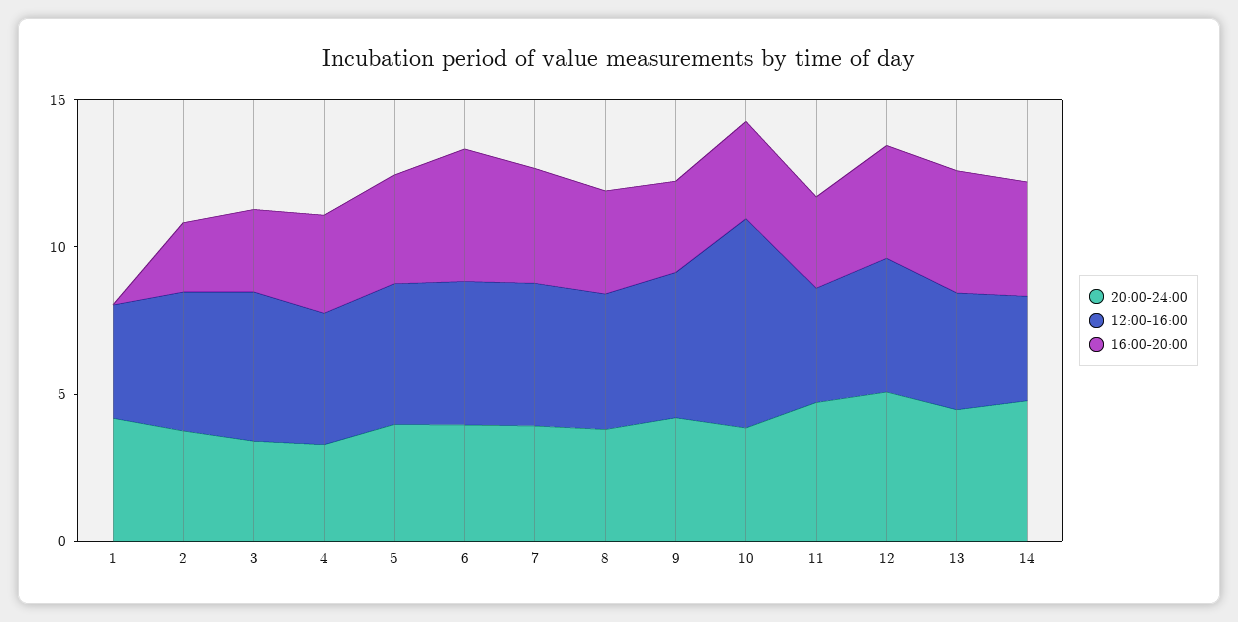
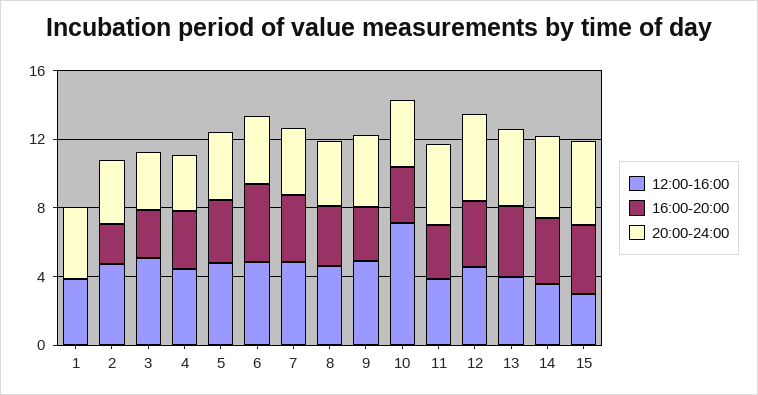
  {
    "20:00-24:00": {
      "1": 4,
      "2": 4,
      "3": 3,
      "4": 3,
      "5": 4,
      "6": 4,
      "7": 4,
      "8": 4,
      "9": 4,
      "10": 4,
      "11": 5,
      "12": 5,
      "13": 4,
-     "14": 5
+     "14": 5,
+     "15": 5
    },
    "12:00-16:00": {
      "1": 4,
      "2": 5,
      "3": 5,
      "4": 4,
      "5": 5,
      "6": 5,
      "7": 5,
      "8": 5,
      "9": 5,
      "10": 7,
      "11": 4,
      "12": 5,
      "13": 4,
-     "14": 4
+     "14": 4,
+     "15": 3
    },
    "16:00-20:00": {
      "1": 0,
      "2": 2,
      "3": 3,
      "4": 3,
      "5": 4,
      "6": 5,
      "7": 4,
      "8": 4,
      "9": 3,
      "10": 3,
      "11": 3,
      "12": 4,
      "13": 4,
-     "14": 4
+     "14": 4,
+     "15": 4
    }
  }

